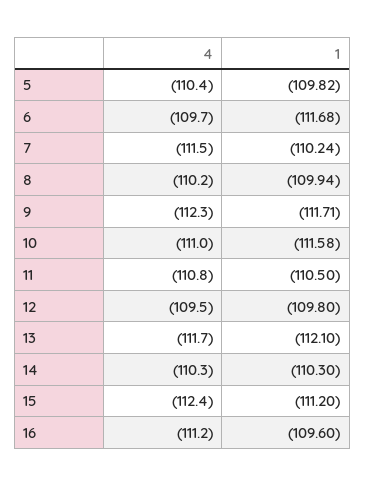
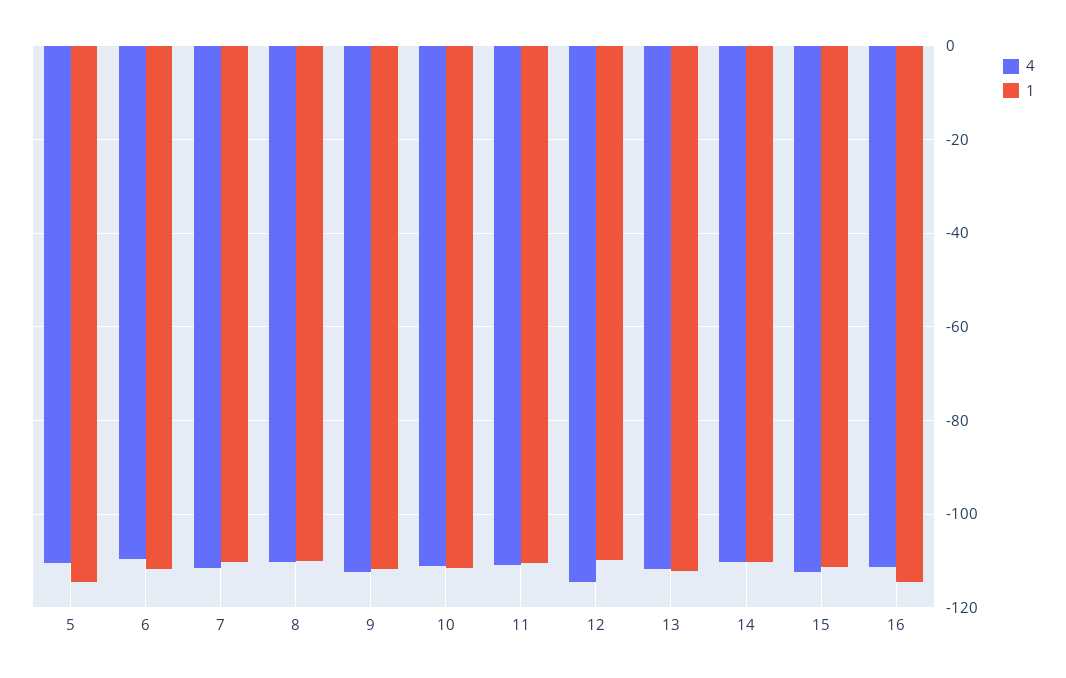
  {
    "4": {
      "5": -110.4,
      "6": -109.7,
      "7": -111.5,
      "8": -110.2,
      "9": -112.3,
      "10": -111,
      "11": -110.8,
-     "12": -109.5,
+     "12": -114,
      "13": -111.7,
      "14": -110.3,
      "15": -112.4,
      "16": -111.2
    },
    "1": {
-     "5": -109.82,
+     "5": -114,
      "6": -111.68,
      "7": -110.24,
      "8": -109.94,
      "9": -111.71,
      "10": -111.58,
      "11": -110.5,
      "12": -109.8,
      "13": -112.1,
      "14": -110.3,
      "15": -111.2,
-     "16": -109.6
+     "16": -114
    }
  }

